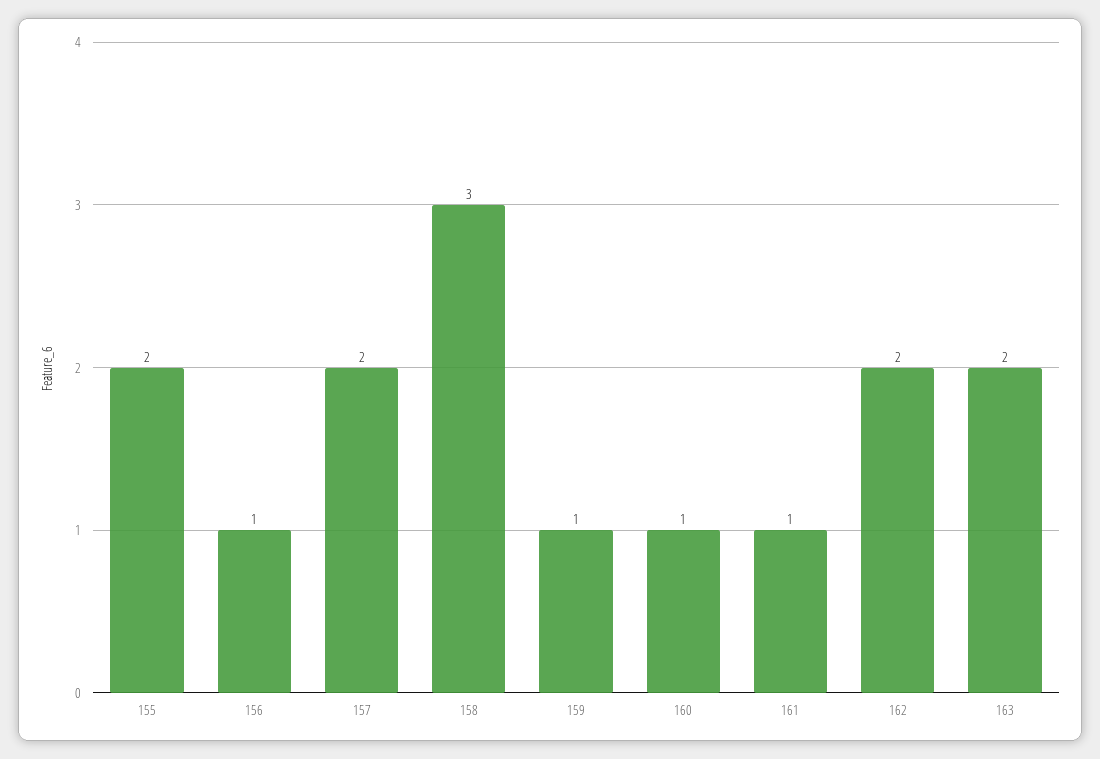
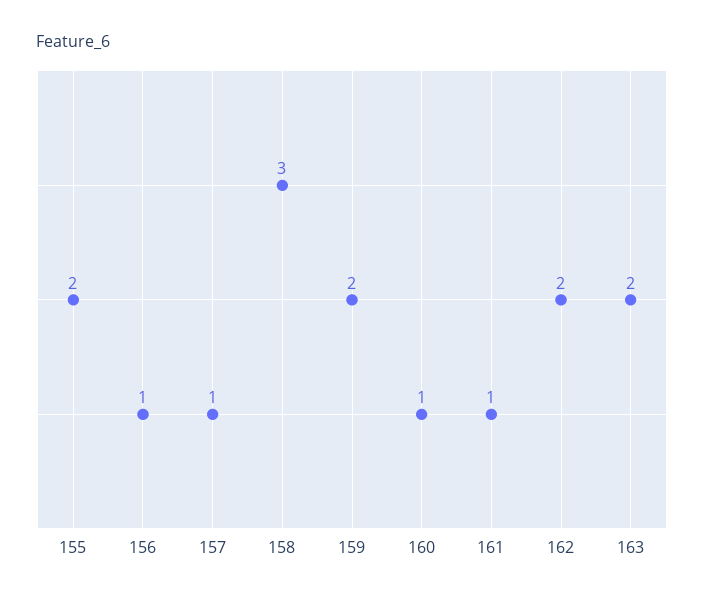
  {
    "155": 2,
    "156": 1,
-   "157": 2,
+   "157": 1,
    "158": 3,
-   "159": 1,
+   "159": 2,
    "160": 1,
    "161": 1,
    "162": 2,
    "163": 2
  }

